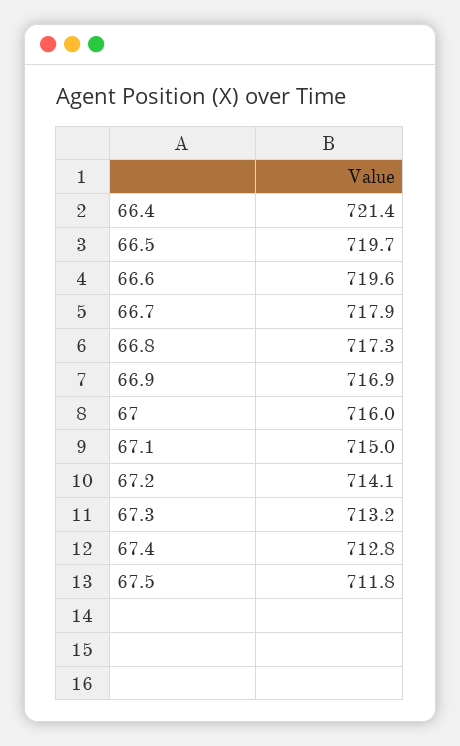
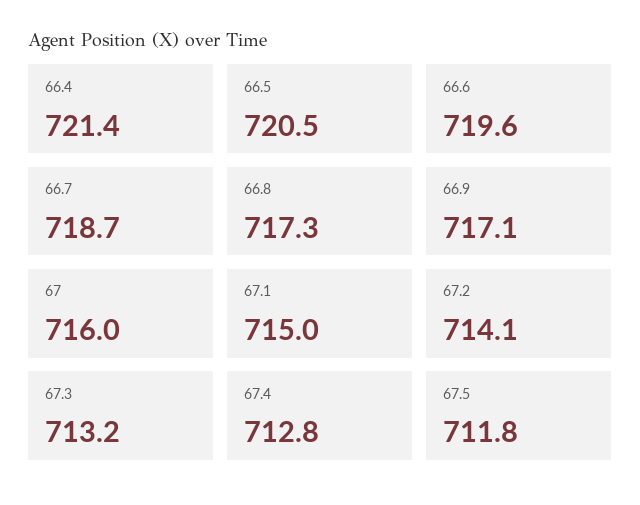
  {
    "66.4": 721.4,
-   "66.5": 719.7,
+   "66.5": 720.5,
    "66.6": 719.6,
-   "66.7": 717.9,
+   "66.7": 718.7,
    "66.8": 717.3,
-   "66.9": 716.9,
+   "66.9": 717.1,
    "67": 716,
    "67.1": 715,
    "67.2": 714.1,
    "67.3": 713.2,
    "67.4": 712.8,
    "67.5": 711.8
  }

